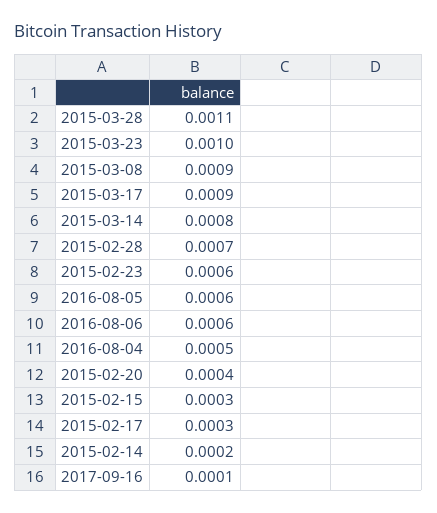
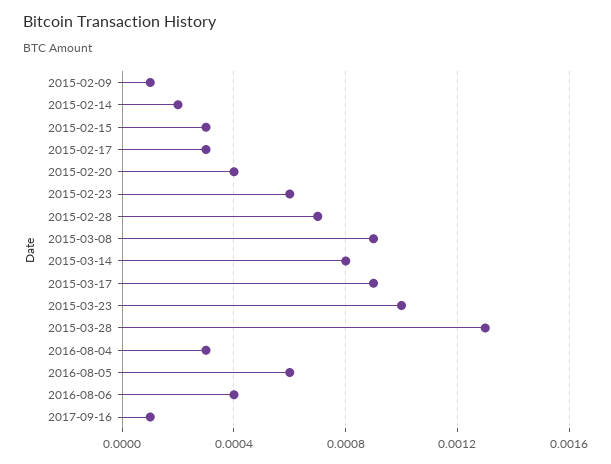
  {
-   "2015-03-28": 0.0011,
+   "2015-03-28": 0.0013,
    "2015-03-23": 0.001,
    "2015-03-08": 0.0009,
    "2015-03-17": 0.0009,
    "2015-03-14": 0.0008,
    "2015-02-28": 0.0007,
    "2015-02-23": 0.0006,
    "2016-08-05": 0.0006,
-   "2016-08-06": 0.0006,
+   "2016-08-06": 0.0004,
-   "2016-08-04": 0.0005,
+   "2016-08-04": 0.0003,
    "2015-02-20": 0.0004,
    "2015-02-15": 0.0003,
    "2015-02-17": 0.0003,
    "2015-02-14": 0.0002,
-   "2017-09-16": 0.0001
+   "2017-09-16": 0.0001,
+   "2015-02-09": 0.0001
  }

